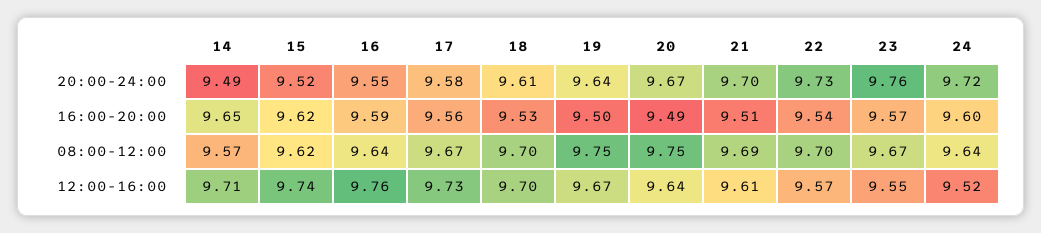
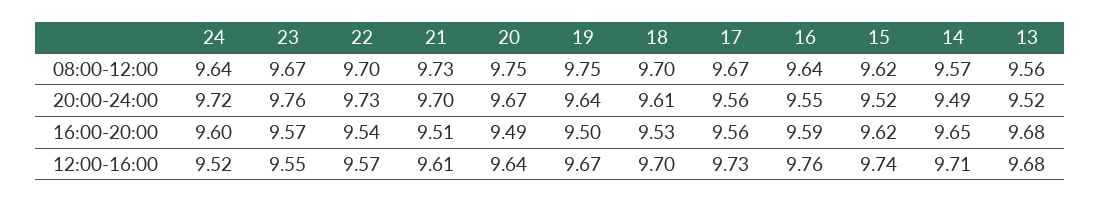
  {
    "14": {
      "20:00-24:00": 9.49,
      "16:00-20:00": 9.65,
      "08:00-12:00": 9.57,
      "12:00-16:00": 9.71
    },
    "15": {
      "20:00-24:00": 9.52,
      "16:00-20:00": 9.62,
      "08:00-12:00": 9.62,
      "12:00-16:00": 9.74
    },
    "16": {
      "20:00-24:00": 9.55,
      "16:00-20:00": 9.59,
      "08:00-12:00": 9.64,
      "12:00-16:00": 9.76
    },
    "17": {
-     "20:00-24:00": 9.58,
+     "20:00-24:00": 9.56,
      "16:00-20:00": 9.56,
      "08:00-12:00": 9.67,
      "12:00-16:00": 9.73
    },
    "18": {
      "20:00-24:00": 9.61,
      "16:00-20:00": 9.53,
      "08:00-12:00": 9.7,
      "12:00-16:00": 9.7
    },
    "19": {
      "20:00-24:00": 9.64,
      "16:00-20:00": 9.5,
      "08:00-12:00": 9.75,
      "12:00-16:00": 9.67
    },
    "20": {
      "20:00-24:00": 9.67,
      "16:00-20:00": 9.49,
      "08:00-12:00": 9.75,
      "12:00-16:00": 9.64
    },
    "21": {
      "20:00-24:00": 9.7,
      "16:00-20:00": 9.51,
-     "08:00-12:00": 9.69,
+     "08:00-12:00": 9.73,
      "12:00-16:00": 9.61
    },
    "22": {
      "20:00-24:00": 9.73,
      "16:00-20:00": 9.54,
      "08:00-12:00": 9.7,
      "12:00-16:00": 9.57
    },
    "23": {
      "20:00-24:00": 9.76,
      "16:00-20:00": 9.57,
      "08:00-12:00": 9.67,
      "12:00-16:00": 9.55
    },
    "24": {
      "20:00-24:00": 9.72,
      "16:00-20:00": 9.6,
      "08:00-12:00": 9.64,
      "12:00-16:00": 9.52
-   }
+   },
+   "13": {
+     "08:00-12:00": 9.56,
+     "20:00-24:00": 9.52,
+     "16:00-20:00": 9.68,
+     "12:00-16:00": 9.68
+   }
  }

